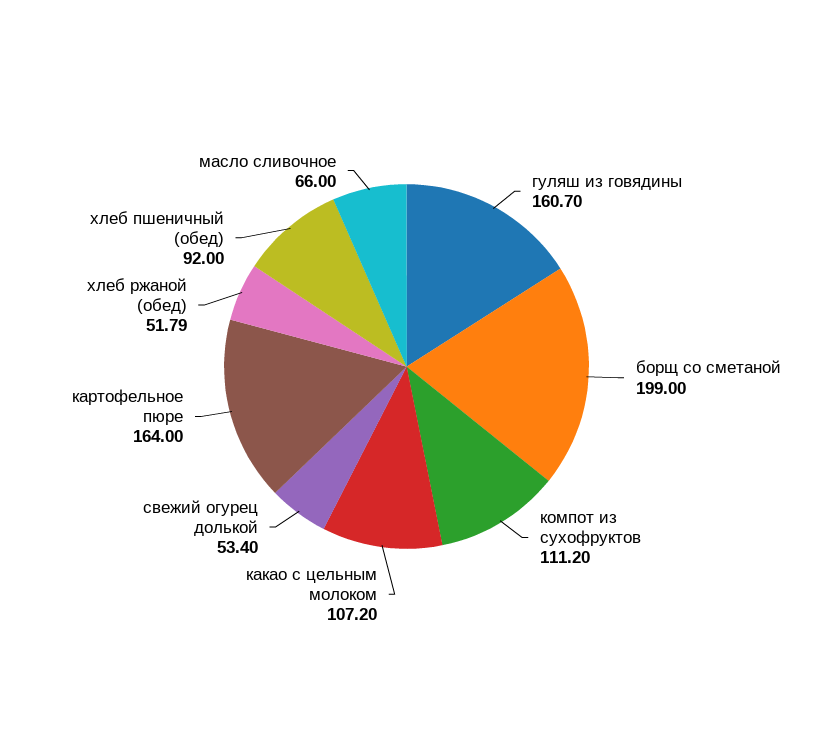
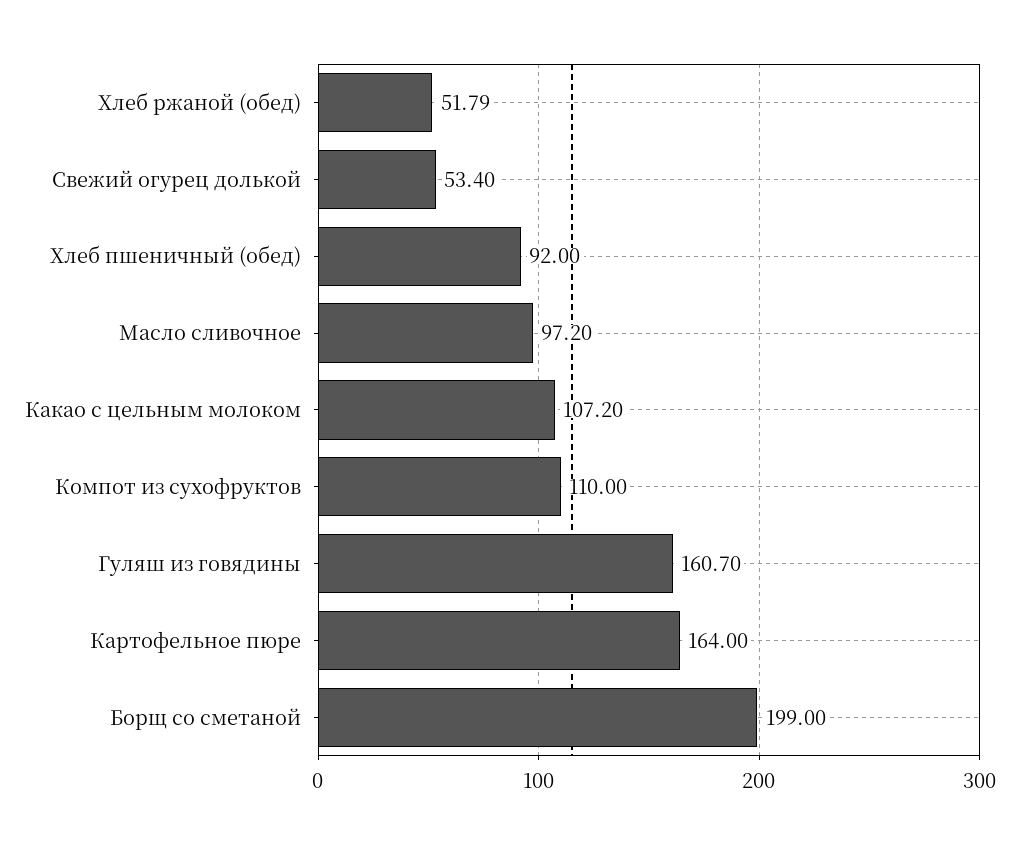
  {
    "гуляш из говядины": 160.7,
    "борщ со сметаной": 199,
-   "компот из сухофруктов": 111.2,
+   "компот из сухофруктов": 110,
    "какао с цельным молоком": 107.2,
    "свежий огурец долькой": 53.4,
    "картофельное пюре": 164,
    "хлеб ржаной (обед)": 51.79,
    "хлеб пшеничный (обед)": 92,
-   "масло сливочное": 66
+   "масло сливочное": 97.2
  }

